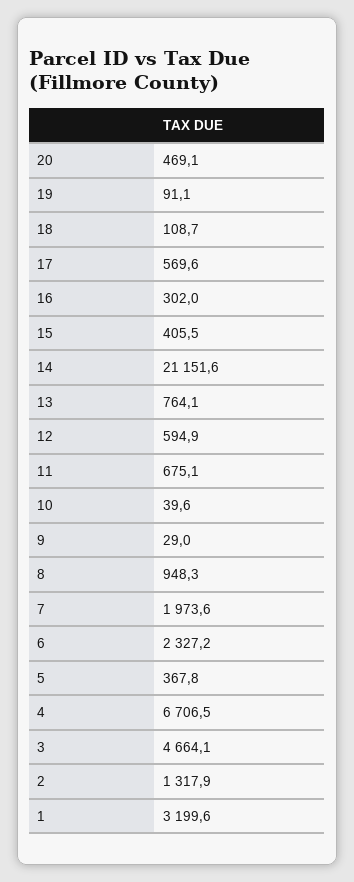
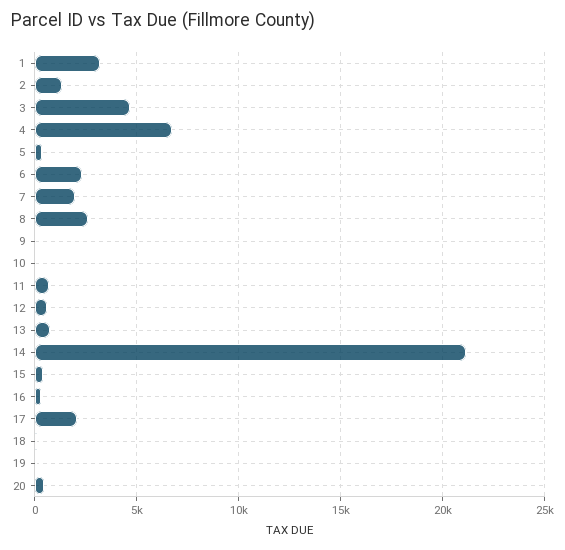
  {
    "20": 469.1,
    "19": 91.1,
    "18": 108.7,
-   "17": 569.6,
+   "17": 2000,
    "16": 302,
    "15": 405.5,
    "14": 21151.6,
    "13": 764.1,
    "12": 594.9,
    "11": 675.1,
    "10": 39.6,
    "9": 29,
-   "8": 948.3,
+   "8": 2500,
    "7": 1973.6,
    "6": 2327.2,
    "5": 367.8,
    "4": 6706.5,
    "3": 4664.1,
    "2": 1317.9,
    "1": 3199.6
  }

